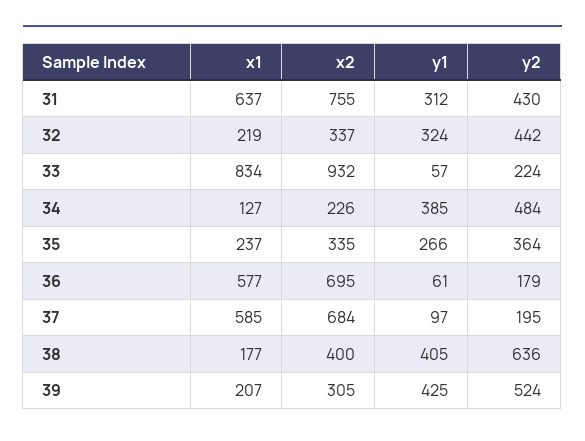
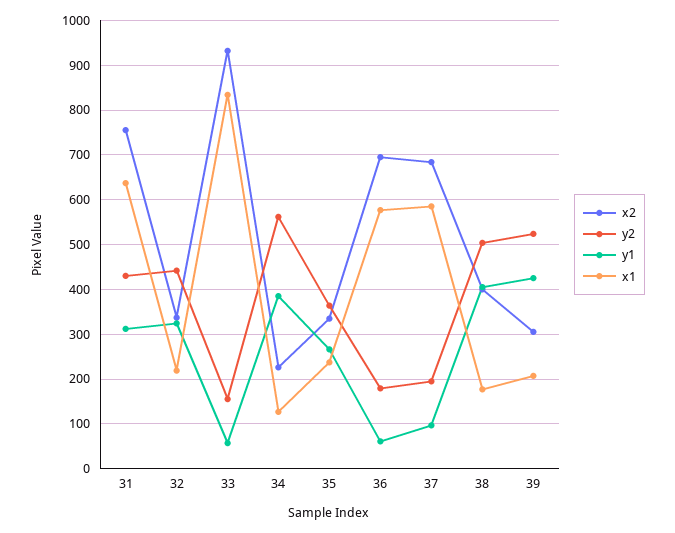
  {
    "x1": {
      "31": 637,
      "32": 219,
      "33": 834,
      "34": 127,
      "35": 237,
      "36": 577,
      "37": 585,
      "38": 177,
      "39": 207
    },
    "x2": {
      "31": 755,
      "32": 337,
      "33": 932,
      "34": 226,
      "35": 335,
      "36": 695,
      "37": 684,
      "38": 400,
      "39": 305
    },
    "y1": {
      "31": 312,
      "32": 324,
      "33": 57,
      "34": 385,
      "35": 266,
      "36": 61,
      "37": 97,
      "38": 405,
      "39": 425
    },
    "y2": {
      "31": 430,
      "32": 442,
-     "33": 224,
+     "33": 160,
-     "34": 484,
+     "34": 560,
      "35": 364,
      "36": 179,
      "37": 195,
-     "38": 636,
+     "38": 500,
      "39": 524
    }
  }

